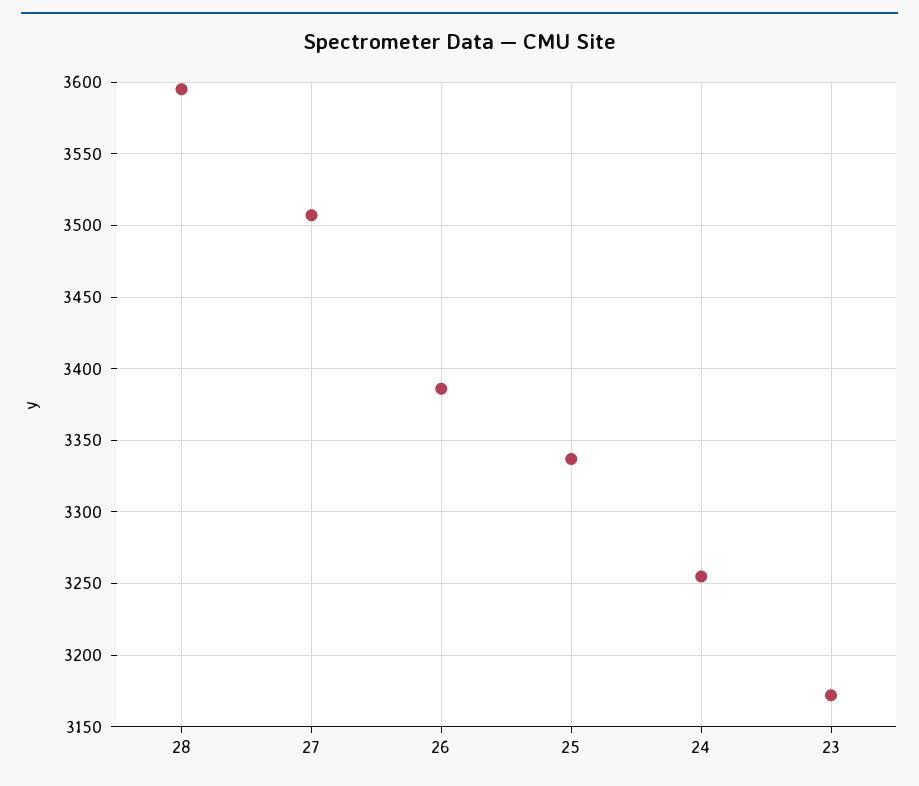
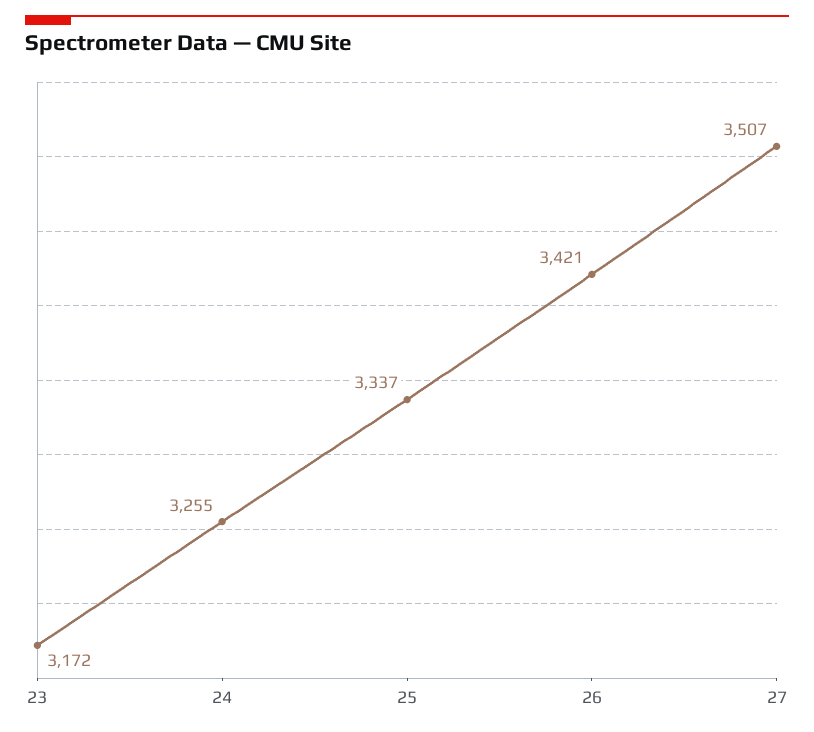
  {
-   "28": 3595,
    "27": 3507,
-   "26": 3385,
+   "26": 3421,
    "25": 3337,
    "24": 3255,
    "23": 3172
  }

